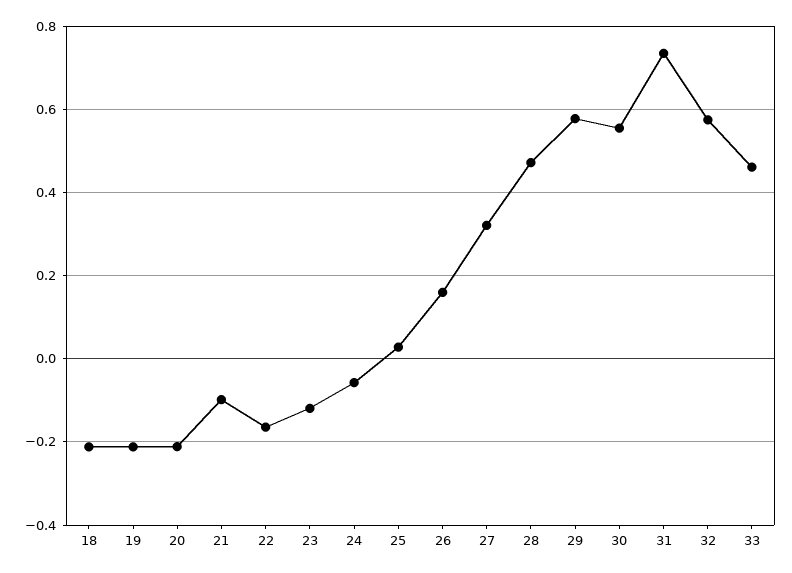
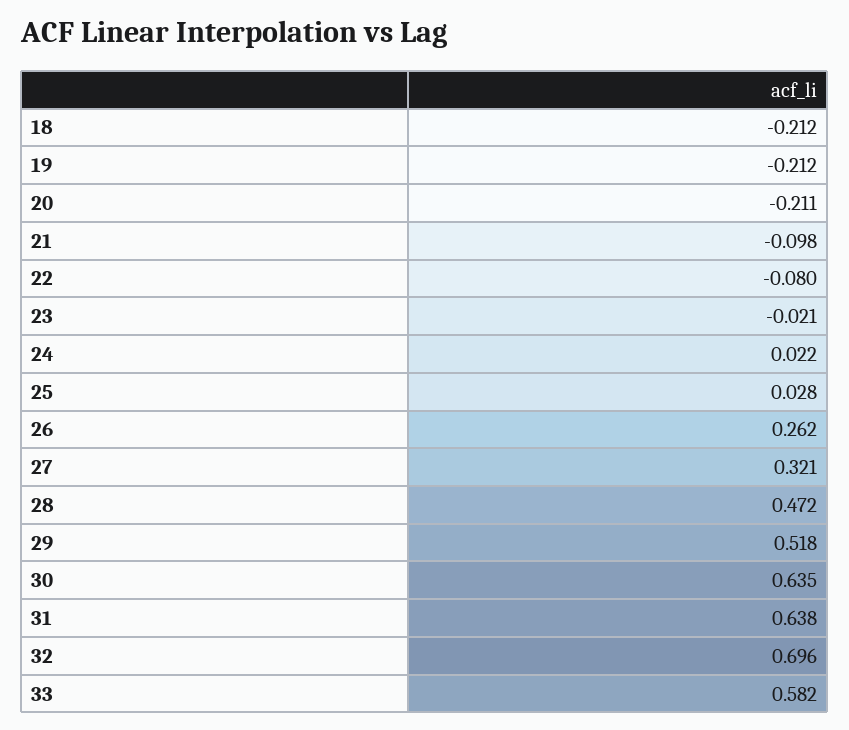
  {
    "18": -0.212,
    "19": -0.212,
    "20": -0.211,
    "21": -0.098,
-   "22": -0.16,
+   "22": -0.08,
-   "23": -0.12,
+   "23": -0.021,
-   "24": -0.06,
+   "24": 0.022,
    "25": 0.028,
-   "26": 0.16,
+   "26": 0.262,
    "27": 0.321,
    "28": 0.472,
-   "29": 0.58,
+   "29": 0.518,
-   "30": 0.56,
+   "30": 0.635,
-   "31": 0.74,
+   "31": 0.638,
-   "32": 0.58,
+   "32": 0.696,
-   "33": 0.46
+   "33": 0.582
  }

